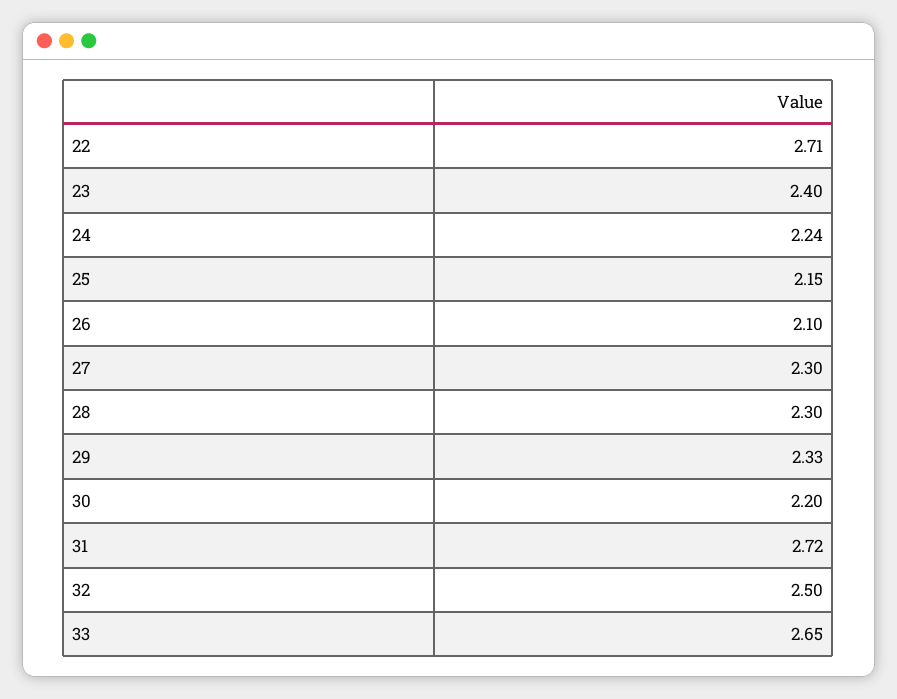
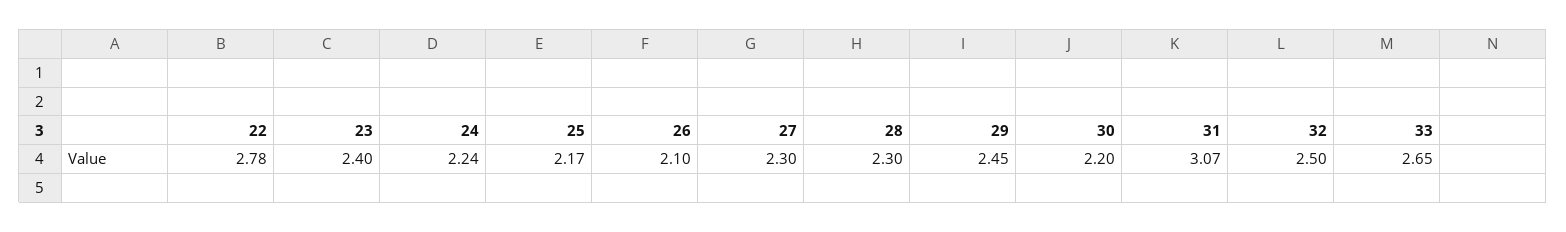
  {
-   "22": 2.71,
+   "22": 2.78,
    "23": 2.4,
    "24": 2.24,
-   "25": 2.15,
+   "25": 2.17,
    "26": 2.1,
    "27": 2.3,
    "28": 2.3,
-   "29": 2.33,
+   "29": 2.45,
    "30": 2.2,
-   "31": 2.72,
+   "31": 3.07,
    "32": 2.5,
    "33": 2.65
  }

